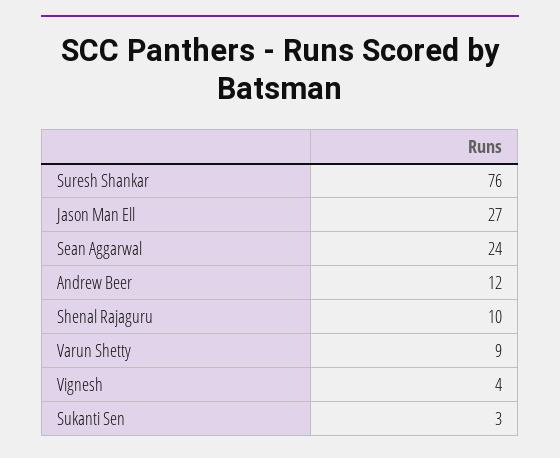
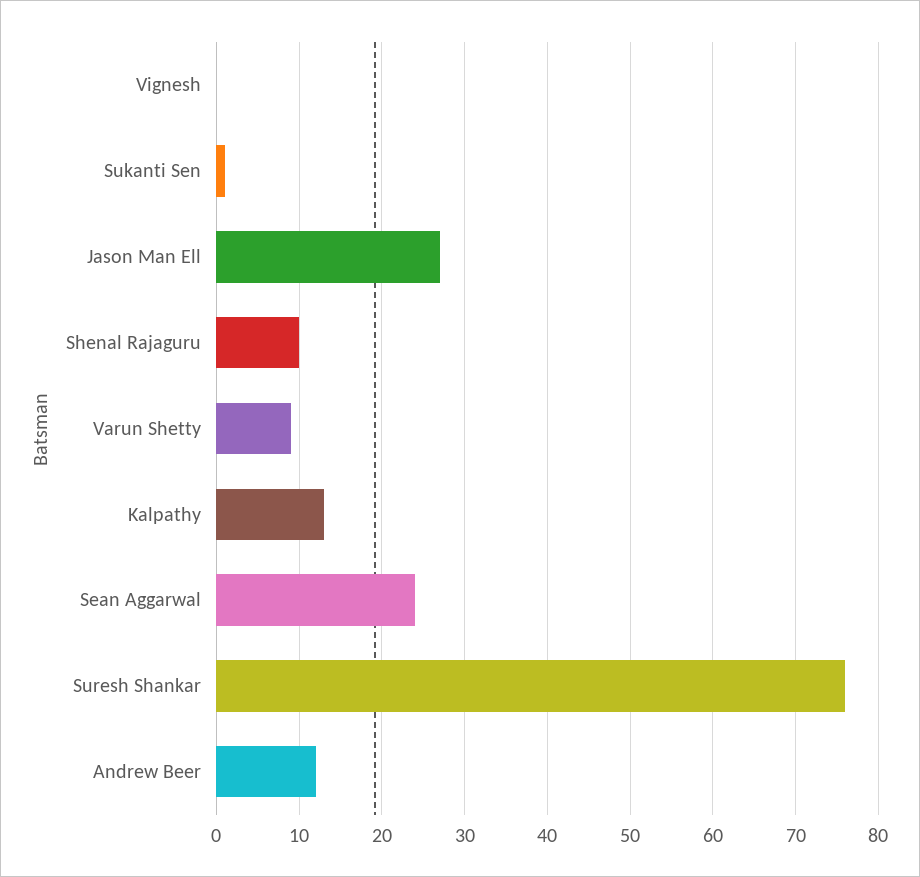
  {
    "Suresh Shankar": 76,
    "Jason Man Ell": 27,
    "Sean Aggarwal": 24,
    "Andrew Beer": 12,
    "Shenal Rajaguru": 10,
    "Varun Shetty": 9,
-   "Vignesh": 4,
+   "Vignesh": 0,
-   "Sukanti Sen": 3
+   "Sukanti Sen": 1,
+   "Kalpathy": 13
  }

